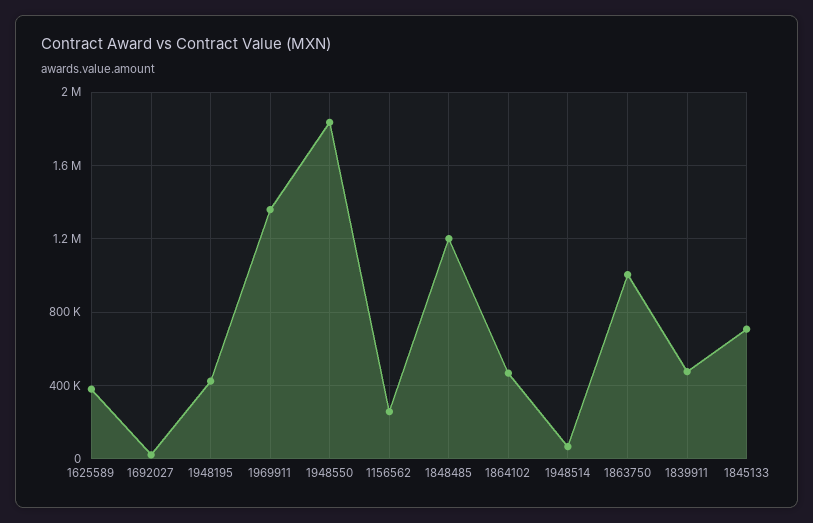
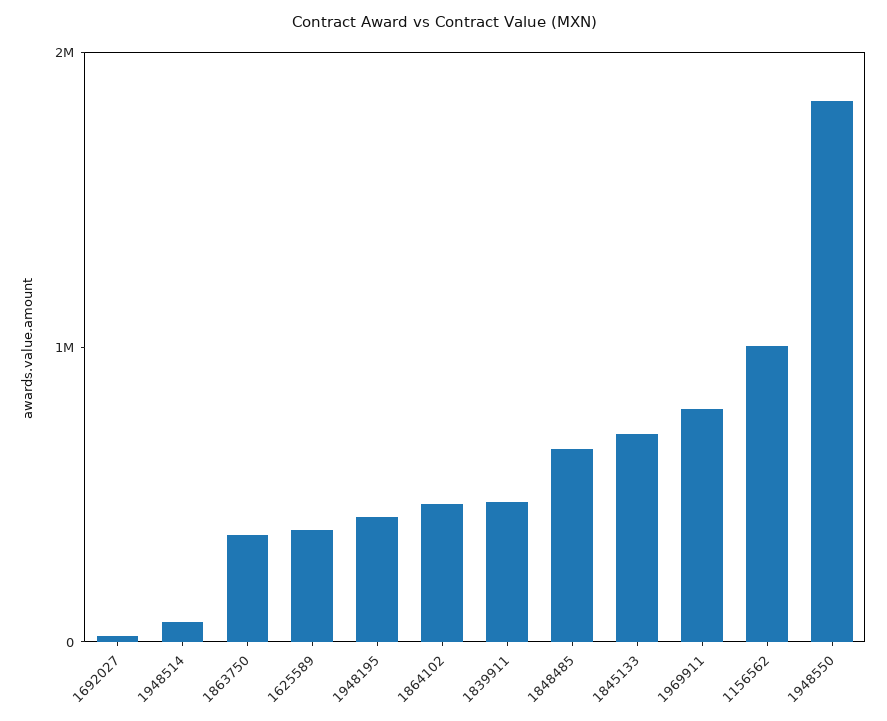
  {
    "1625589": 400000,
    "1692027": 0,
    "1948195": 400000,
-   "1969911": 1350000,
+   "1969911": 800000,
    "1948550": 1850000,
-   "1156562": 250000,
+   "1156562": 1000000,
-   "1848485": 1200000,
+   "1848485": 600000,
    "1864102": 450000,
    "1948514": 50000,
-   "1863750": 1000000,
+   "1863750": 400000,
    "1839911": 450000,
    "1845133": 700000
  }

